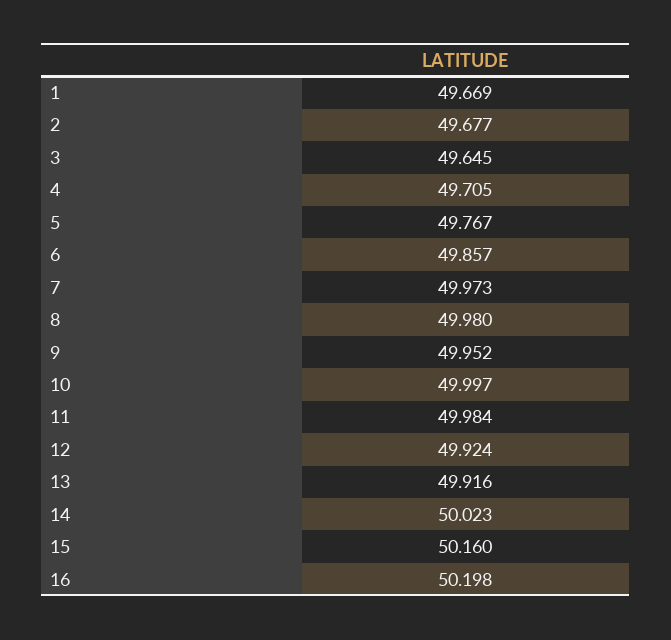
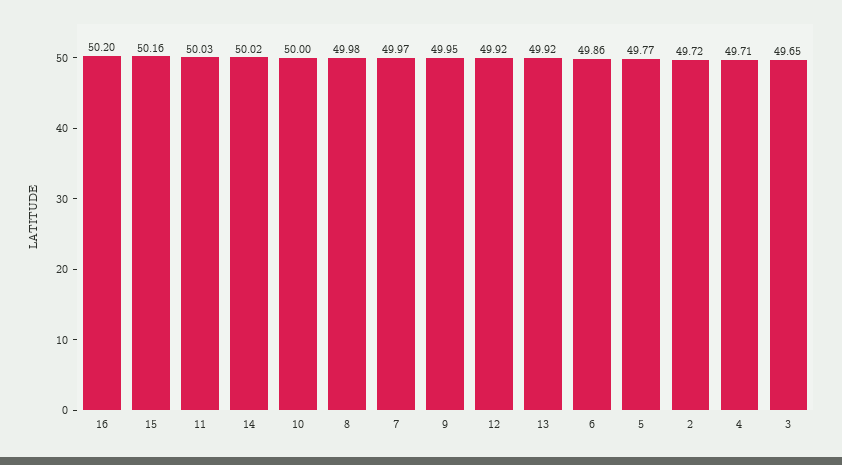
  {
-   "1": 49.669,
-   "2": 49.677,
+   "2": 49.72,
    "3": 49.645,
    "4": 49.705,
    "5": 49.767,
    "6": 49.857,
    "7": 49.973,
    "8": 49.98,
    "9": 49.952,
    "10": 49.997,
-   "11": 49.984,
+   "11": 50.03,
    "12": 49.924,
    "13": 49.916,
    "14": 50.023,
    "15": 50.16,
    "16": 50.198
  }

